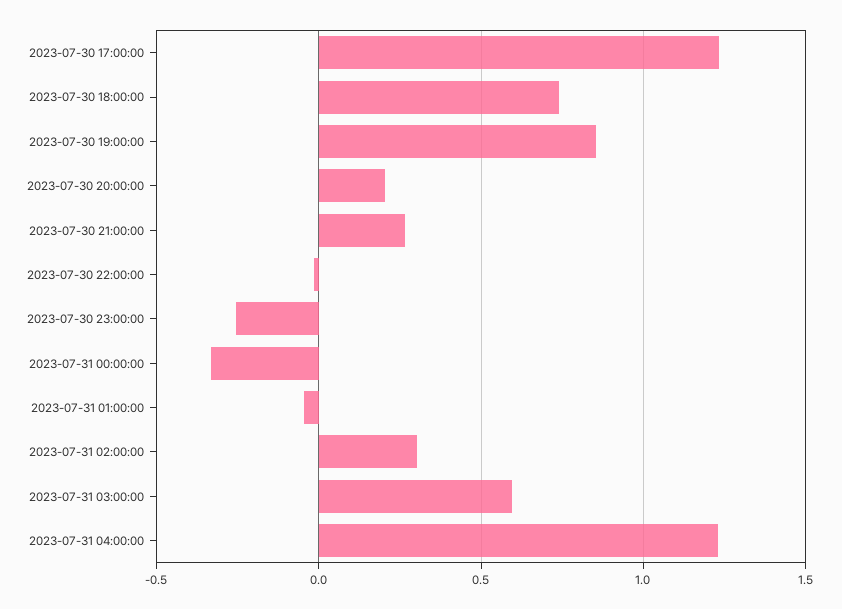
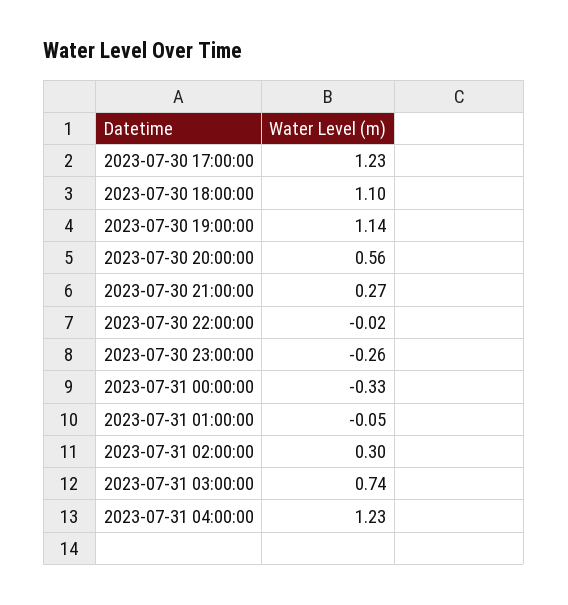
  {
    "2023-07-30 17:00:00": 1.23,
-   "2023-07-30 18:00:00": 0.75,
+   "2023-07-30 18:00:00": 1.1,
-   "2023-07-30 19:00:00": 0.85,
+   "2023-07-30 19:00:00": 1.14,
-   "2023-07-30 20:00:00": 0.2,
+   "2023-07-30 20:00:00": 0.56,
    "2023-07-30 21:00:00": 0.27,
    "2023-07-30 22:00:00": -0.02,
    "2023-07-30 23:00:00": -0.26,
    "2023-07-31 00:00:00": -0.33,
    "2023-07-31 01:00:00": -0.05,
    "2023-07-31 02:00:00": 0.3,
-   "2023-07-31 03:00:00": 0.6,
+   "2023-07-31 03:00:00": 0.74,
    "2023-07-31 04:00:00": 1.23
  }

